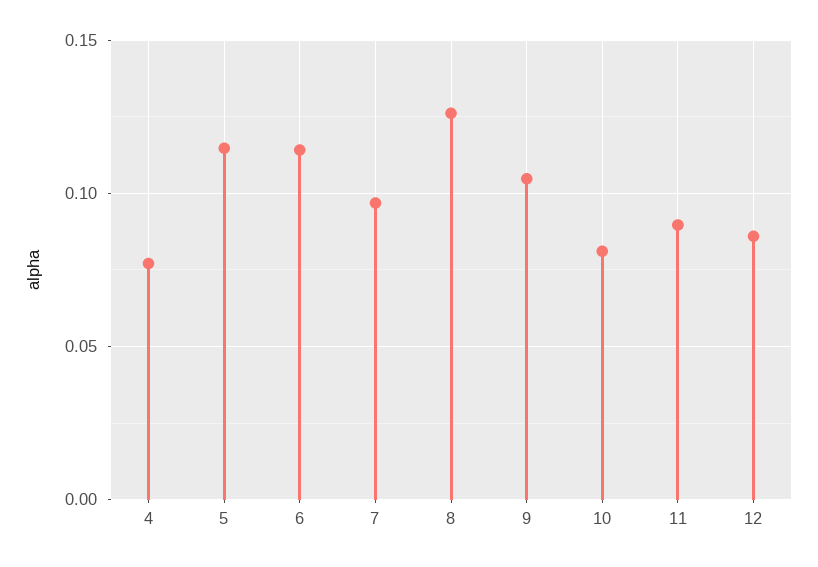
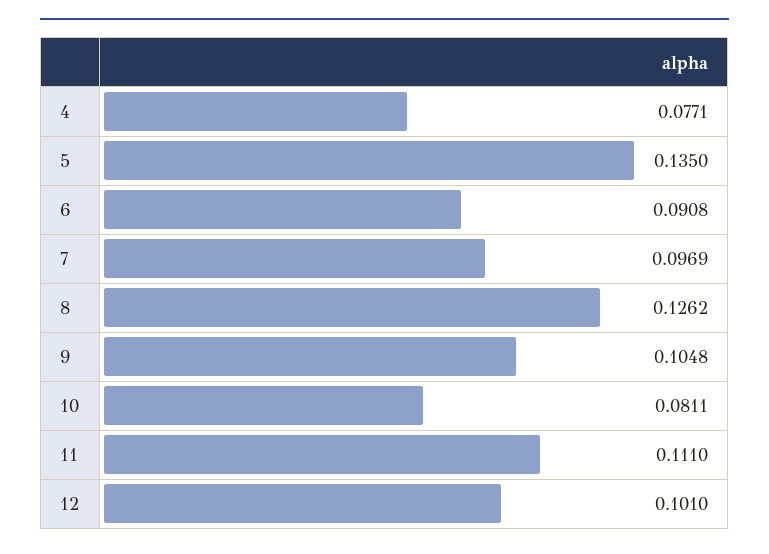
  {
    "4": 0.0771,
-   "5": 0.115,
+   "5": 0.135,
-   "6": 0.115,
+   "6": 0.0908,
    "7": 0.0969,
    "8": 0.1262,
    "9": 0.1048,
    "10": 0.0811,
-   "11": 0.09,
+   "11": 0.111,
-   "12": 0.085
+   "12": 0.101
  }

